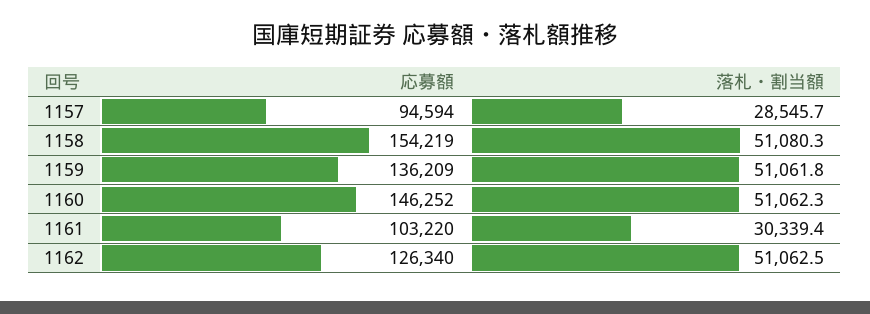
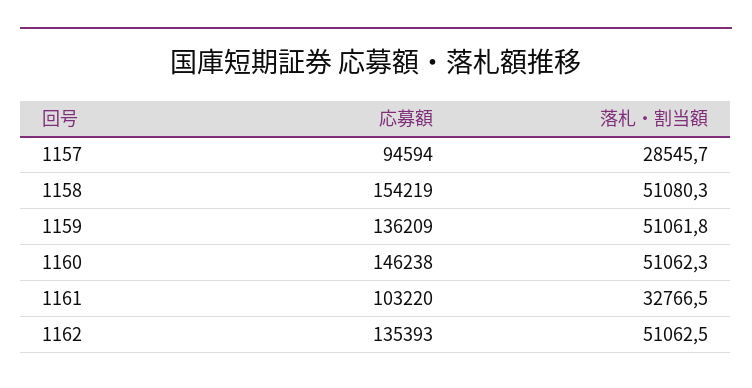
  {
    "応募額": {
      "1157": 94594,
      "1158": 154219,
      "1159": 136209,
-     "1160": 146252,
+     "1160": 146238,
      "1161": 103220,
-     "1162": 126340
+     "1162": 135393
    },
    "落札・割当額": {
      "1157": 28545.7,
      "1158": 51080.3,
      "1159": 51061.8,
      "1160": 51062.3,
-     "1161": 30339.4,
+     "1161": 32766.5,
      "1162": 51062.5
    }
  }

